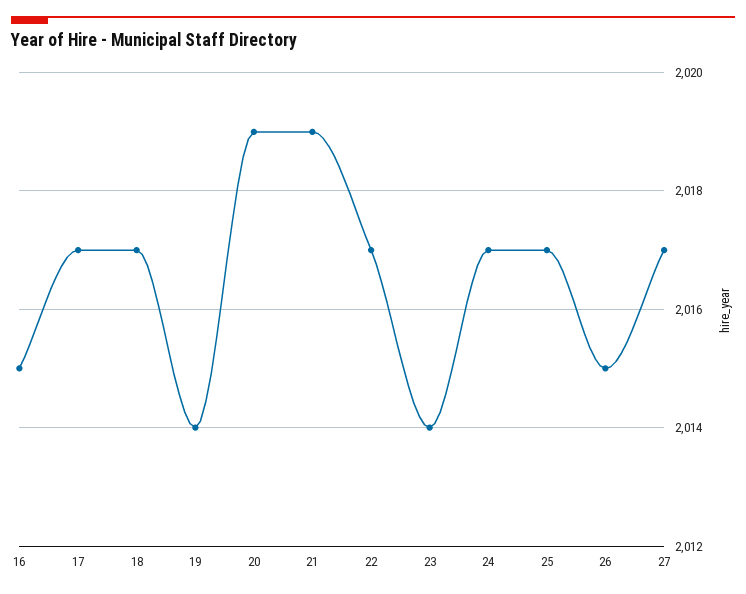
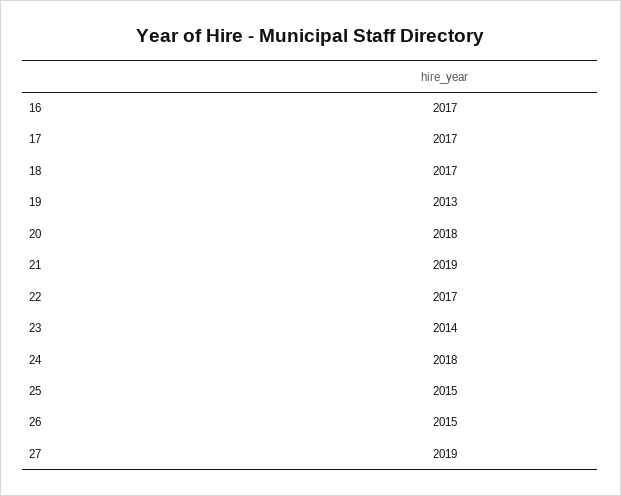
  {
-   "16": 2015,
+   "16": 2017,
    "17": 2017,
    "18": 2017,
-   "19": 2014,
+   "19": 2013,
-   "20": 2019,
+   "20": 2018,
    "21": 2019,
    "22": 2017,
    "23": 2014,
-   "24": 2017,
+   "24": 2018,
-   "25": 2017,
+   "25": 2015,
    "26": 2015,
-   "27": 2017
+   "27": 2019
  }

